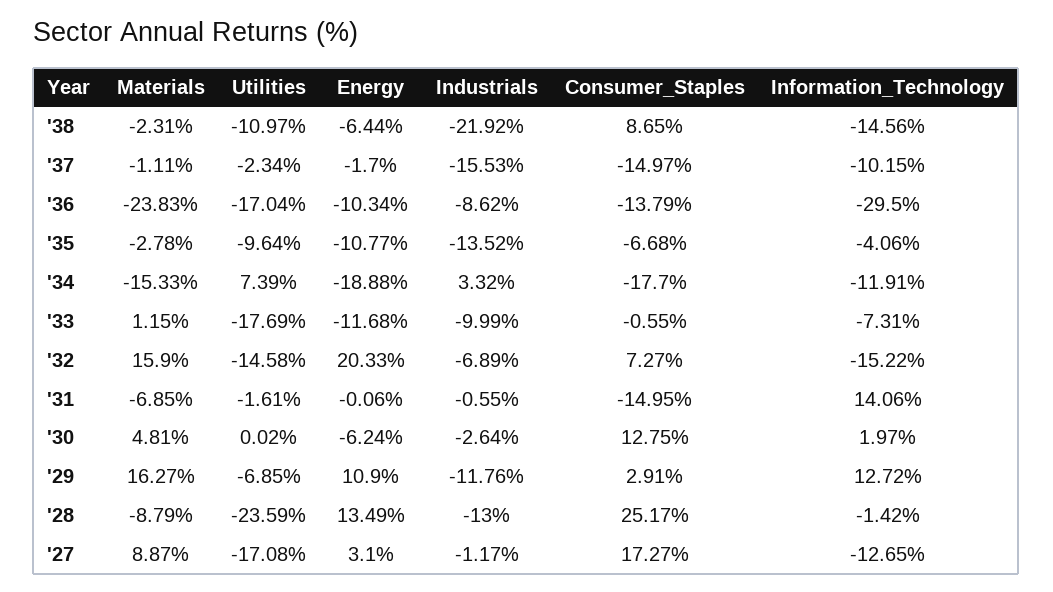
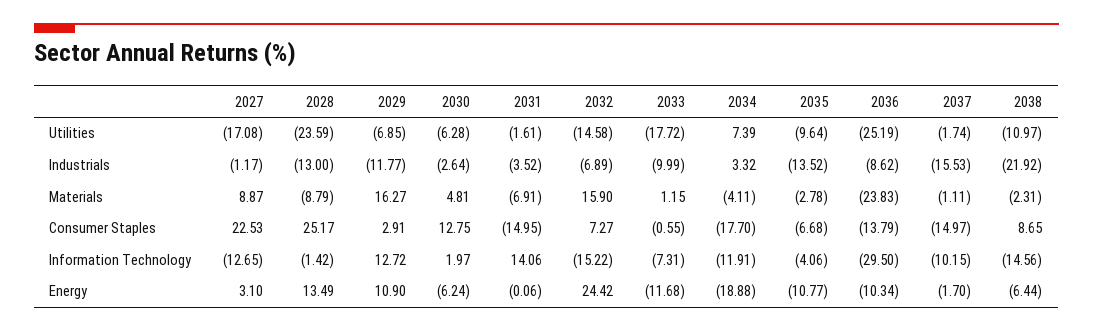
  {
    "Materials": {
      "'38": -2.31,
      "'37": -1.11,
      "'36": -23.83,
      "'35": -2.78,
-     "'34": -15.33,
+     "'34": -4.11,
      "'33": 1.15,
      "'32": 15.9,
-     "'31": -6.85,
+     "'31": -6.91,
      "'30": 4.81,
      "'29": 16.27,
      "'28": -8.79,
      "'27": 8.87
    },
    "Utilities": {
      "'38": -10.97,
-     "'37": -2.34,
+     "'37": -1.74,
-     "'36": -17.04,
+     "'36": -25.19,
      "'35": -9.64,
      "'34": 7.39,
-     "'33": -17.69,
+     "'33": -17.72,
      "'32": -14.58,
      "'31": -1.61,
-     "'30": 0.02,
+     "'30": -6.28,
      "'29": -6.85,
      "'28": -23.59,
      "'27": -17.08
    },
    "Energy": {
      "'38": -6.44,
      "'37": -1.7,
      "'36": -10.34,
      "'35": -10.77,
      "'34": -18.88,
      "'33": -11.68,
-     "'32": 20.33,
+     "'32": 24.42,
      "'31": -0.06,
      "'30": -6.24,
      "'29": 10.9,
      "'28": 13.49,
      "'27": 3.1
    },
    "Industrials": {
      "'38": -21.92,
      "'37": -15.53,
      "'36": -8.62,
      "'35": -13.52,
      "'34": 3.32,
      "'33": -9.99,
      "'32": -6.89,
-     "'31": -0.55,
+     "'31": -3.52,
      "'30": -2.64,
-     "'29": -11.76,
+     "'29": -11.77,
      "'28": -13,
      "'27": -1.17
    },
    "Consumer_Staples": {
      "'38": 8.65,
      "'37": -14.97,
      "'36": -13.79,
      "'35": -6.68,
      "'34": -17.7,
      "'33": -0.55,
      "'32": 7.27,
      "'31": -14.95,
      "'30": 12.75,
      "'29": 2.91,
      "'28": 25.17,
-     "'27": 17.27
+     "'27": 22.53
    },
    "Information_Technology": {
      "'38": -14.56,
      "'37": -10.15,
      "'36": -29.5,
      "'35": -4.06,
      "'34": -11.91,
      "'33": -7.31,
      "'32": -15.22,
      "'31": 14.06,
      "'30": 1.97,
      "'29": 12.72,
      "'28": -1.42,
      "'27": -12.65
    }
  }

